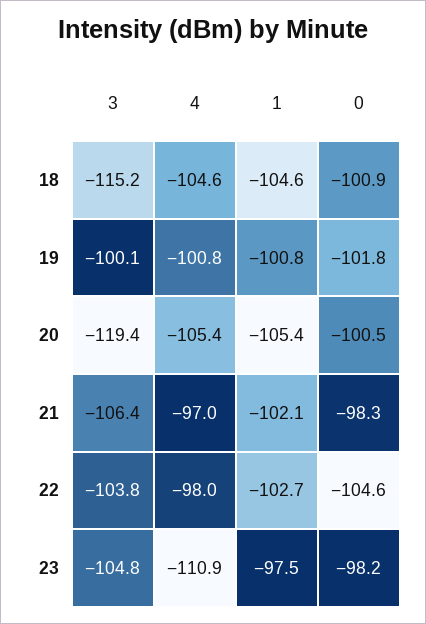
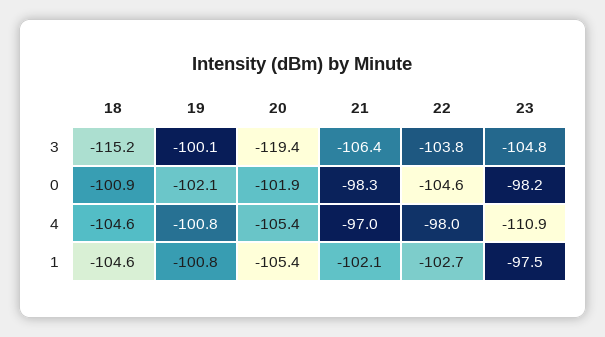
  {
    "3": {
      "18": -115.2,
      "19": -100.1,
      "20": -119.4,
      "21": -106.4,
      "22": -103.8,
      "23": -104.8
    },
    "4": {
      "18": -104.6,
      "19": -100.8,
      "20": -105.4,
      "21": -97,
      "22": -98,
      "23": -110.9
    },
    "1": {
      "18": -104.6,
      "19": -100.8,
      "20": -105.4,
      "21": -102.1,
      "22": -102.7,
      "23": -97.5
    },
    "0": {
      "18": -100.9,
-     "19": -101.8,
+     "19": -102.1,
-     "20": -100.5,
+     "20": -101.9,
      "21": -98.3,
      "22": -104.6,
      "23": -98.2
    }
  }

